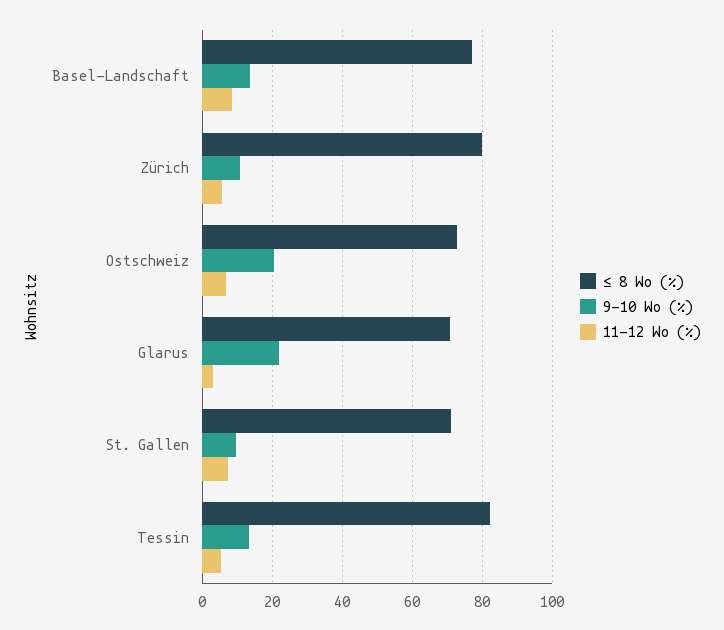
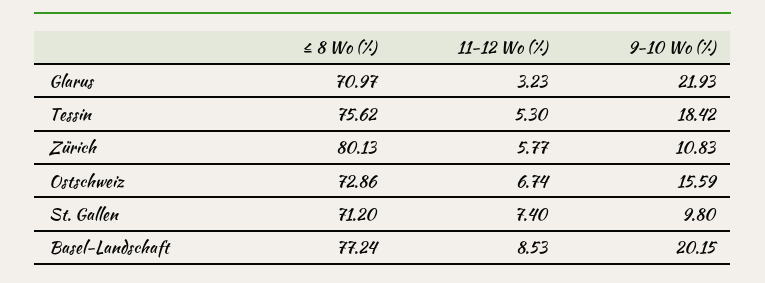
  {
    "≤ 8 Wo (%)": {
      "Basel-Landschaft": 77.24,
      "Zürich": 80.13,
      "Ostschweiz": 72.86,
      "Glarus": 70.97,
      "St. Gallen": 71.2,
-     "Tessin": 82
+     "Tessin": 75.62
    },
    "9-10 Wo (%)": {
-     "Basel-Landschaft": 14,
+     "Basel-Landschaft": 20.15,
      "Zürich": 10.83,
-     "Ostschweiz": 20,
+     "Ostschweiz": 15.59,
      "Glarus": 21.93,
      "St. Gallen": 9.8,
-     "Tessin": 14
+     "Tessin": 18.42
    },
    "11-12 Wo (%)": {
      "Basel-Landschaft": 8.53,
      "Zürich": 5.77,
      "Ostschweiz": 6.74,
      "Glarus": 3.23,
      "St. Gallen": 7.4,
      "Tessin": 5.3
    }
  }

